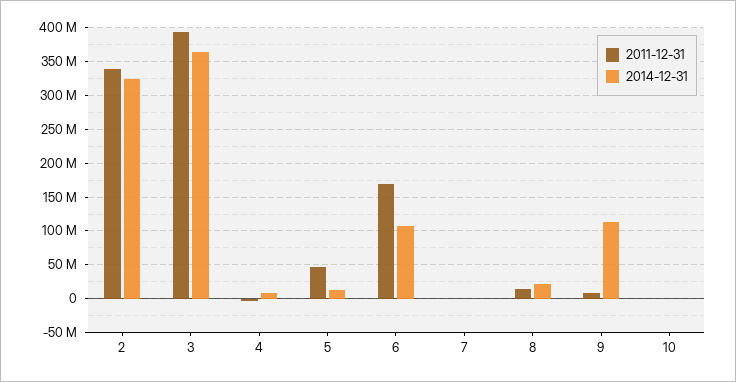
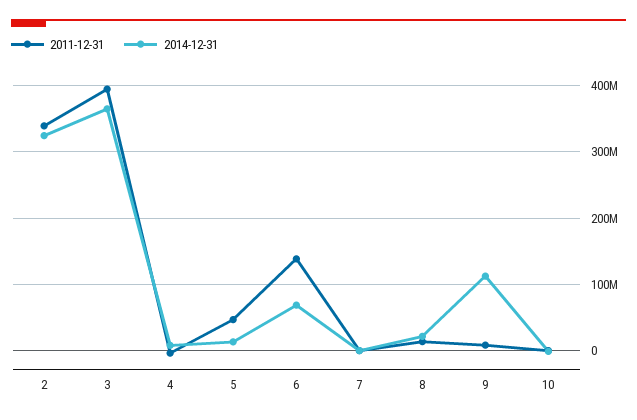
  {
    "2011-12-31": {
      "2": 340000000,
      "3": 390000000,
      "4": 0,
      "5": 50000000,
-     "6": 170000000,
+     "6": 140000000,
      "7": 0,
      "8": 10000000,
      "9": 10000000,
      "10": 0
    },
    "2014-12-31": {
      "2": 320000000,
      "3": 360000000,
      "4": 10000000,
      "5": 10000000,
-     "6": 110000000,
+     "6": 70000000,
      "7": 0,
      "8": 20000000,
      "9": 110000000,
      "10": 0
    }
  }

